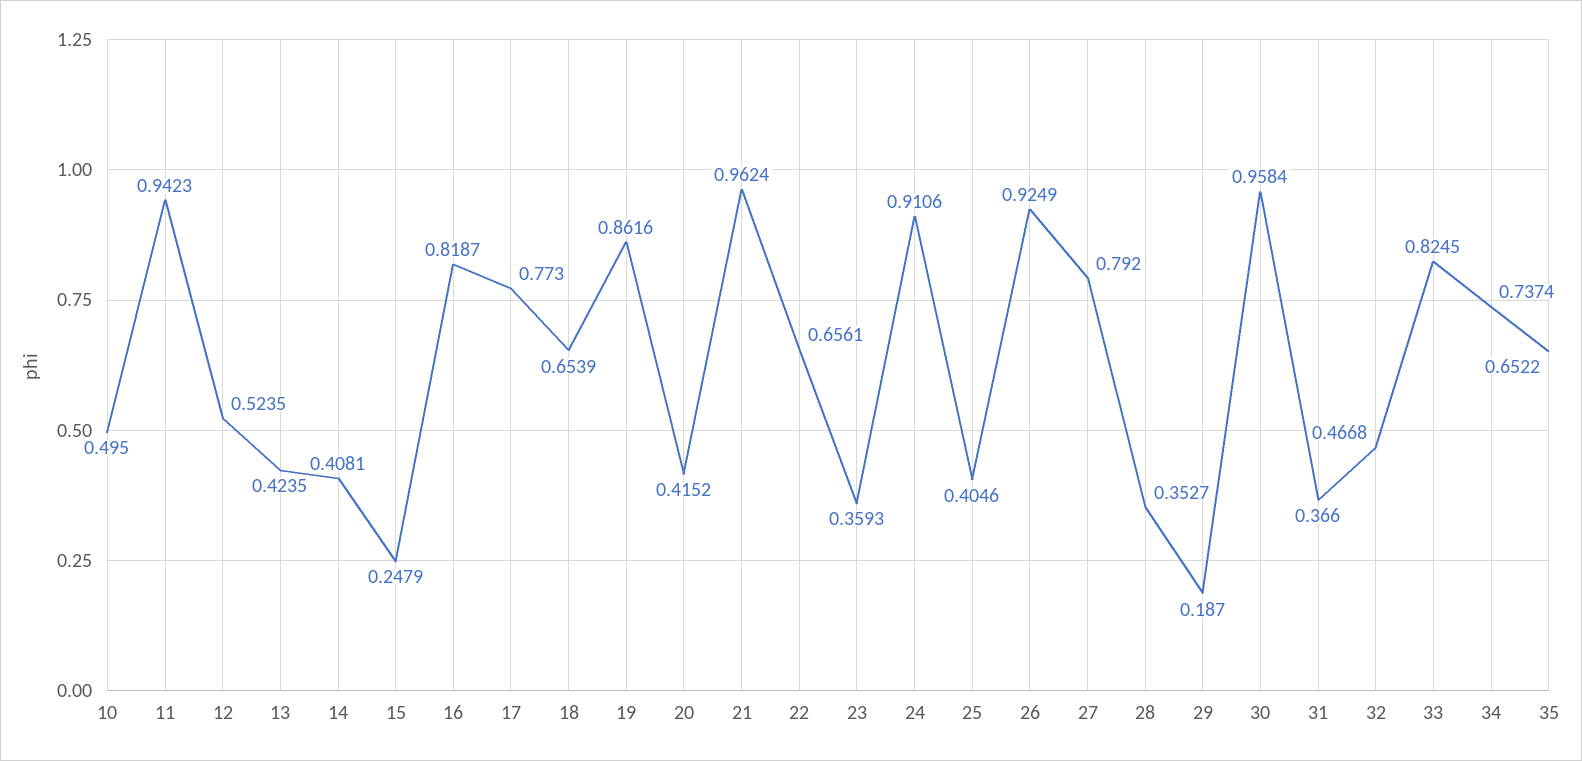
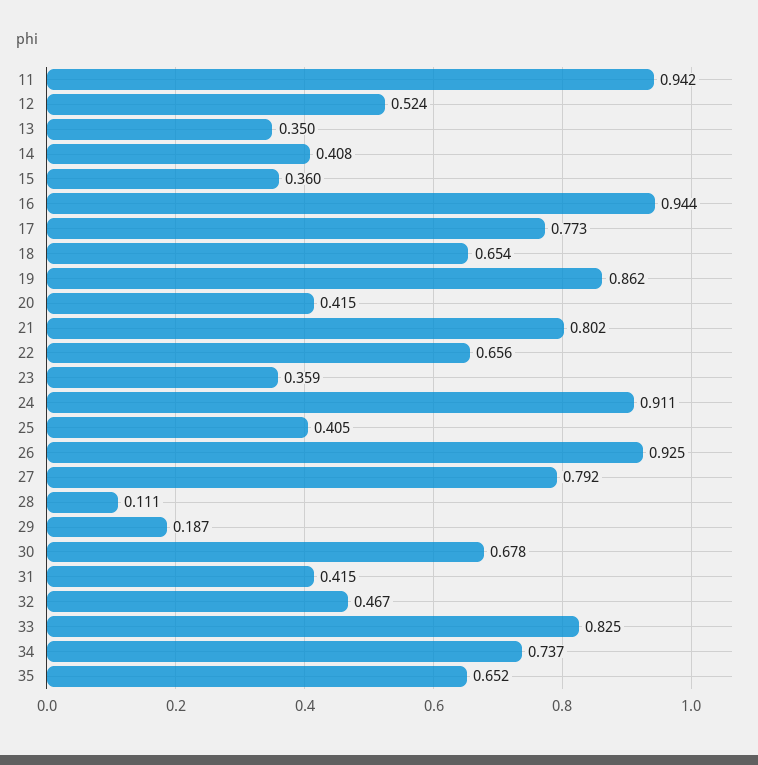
  {
-   "10": 0.495,
    "11": 0.9423,
    "12": 0.5235,
-   "13": 0.4235,
+   "13": 0.35,
    "14": 0.4081,
-   "15": 0.2479,
+   "15": 0.36,
-   "16": 0.8187,
+   "16": 0.944,
    "17": 0.773,
    "18": 0.6539,
    "19": 0.8616,
    "20": 0.4152,
-   "21": 0.9624,
+   "21": 0.802,
    "22": 0.6561,
    "23": 0.3593,
    "24": 0.9106,
    "25": 0.4046,
    "26": 0.9249,
    "27": 0.792,
-   "28": 0.3527,
+   "28": 0.111,
    "29": 0.187,
-   "30": 0.9584,
+   "30": 0.678,
-   "31": 0.366,
+   "31": 0.415,
    "32": 0.4668,
    "33": 0.8245,
    "34": 0.7374,
    "35": 0.6522
  }

